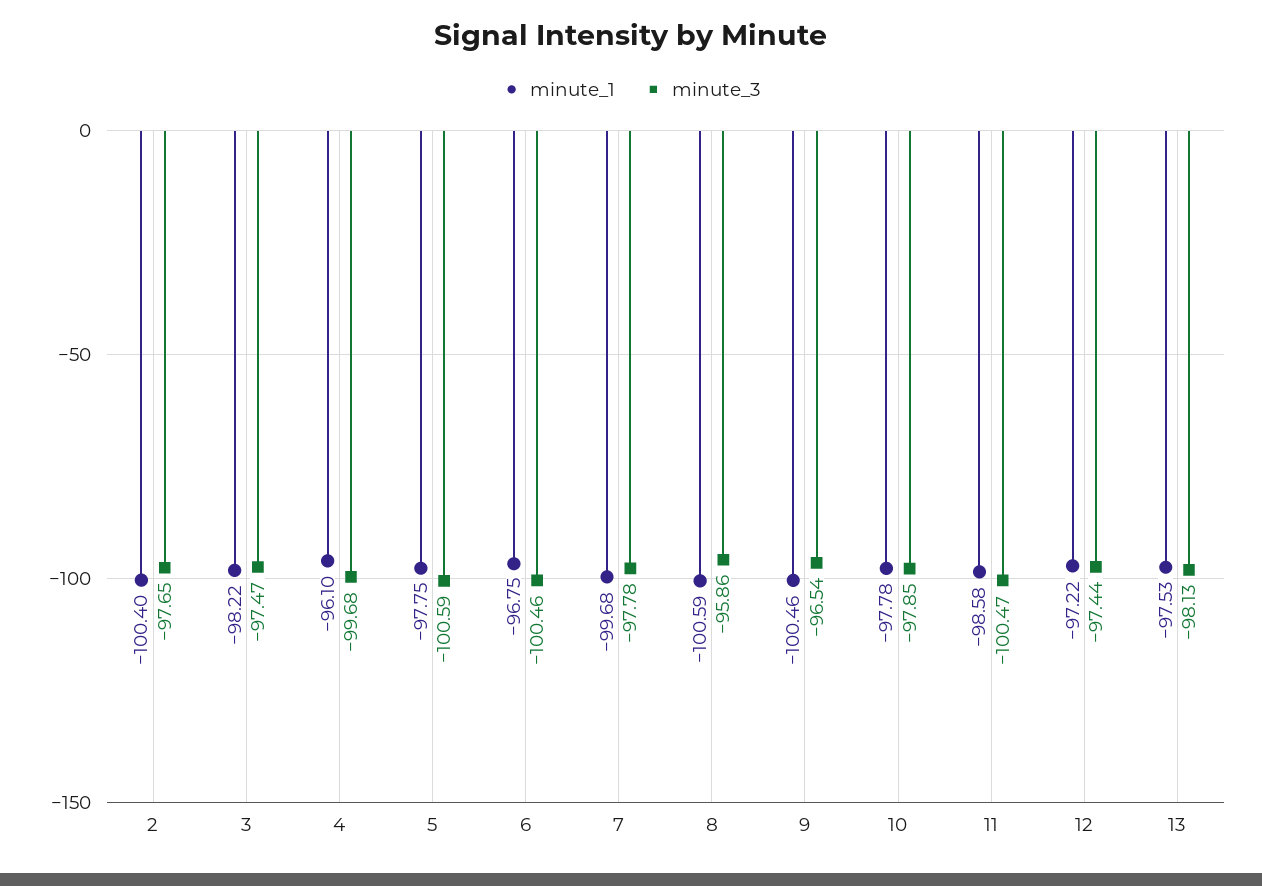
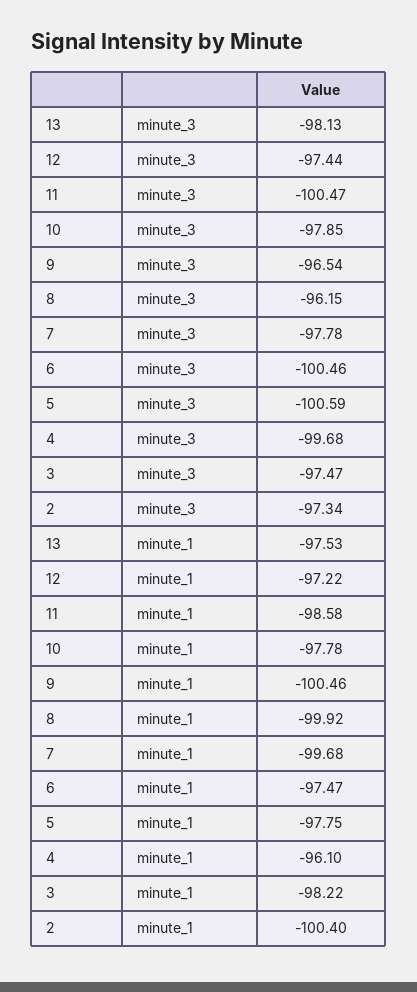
  {
    "minute_1": {
      "2": -100.4,
      "3": -98.22,
      "4": -96.1,
      "5": -97.75,
-     "6": -96.75,
+     "6": -97.47,
      "7": -99.68,
-     "8": -100.59,
+     "8": -99.92,
      "9": -100.46,
      "10": -97.78,
      "11": -98.58,
      "12": -97.22,
      "13": -97.53
    },
    "minute_3": {
-     "2": -97.65,
+     "2": -97.34,
      "3": -97.47,
      "4": -99.68,
      "5": -100.59,
      "6": -100.46,
      "7": -97.78,
-     "8": -95.86,
+     "8": -96.15,
      "9": -96.54,
      "10": -97.85,
      "11": -100.47,
      "12": -97.44,
      "13": -98.13
    }
  }

